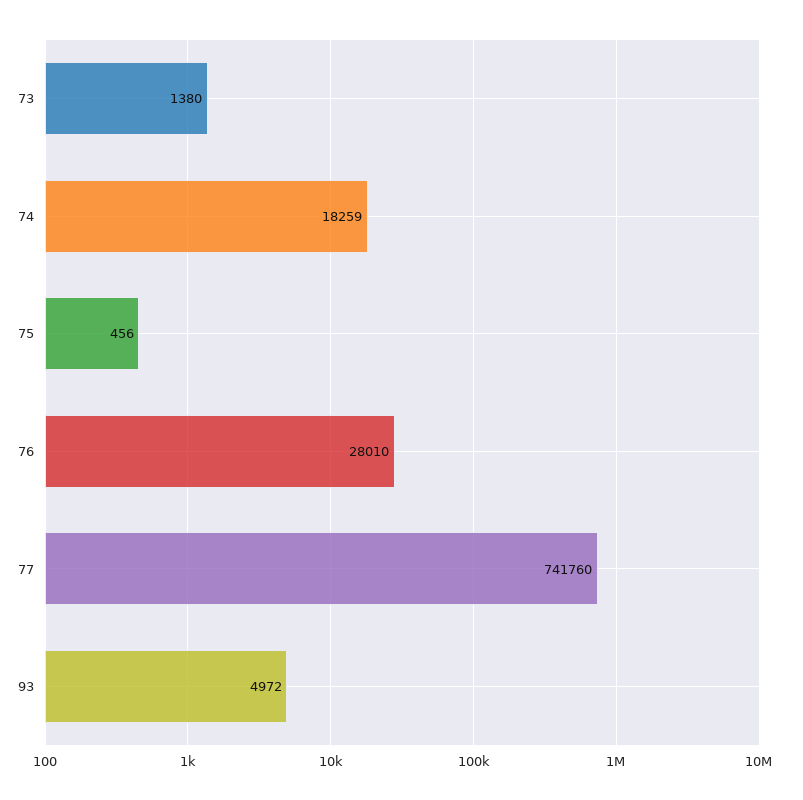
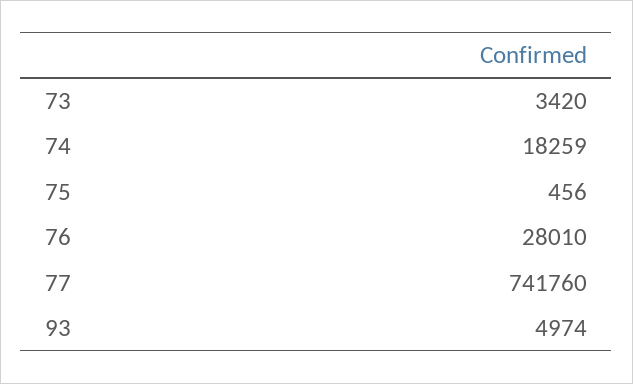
  {
-   "73": 1380,
+   "73": 3420,
    "74": 18259,
    "75": 456,
    "76": 28010,
    "77": 741760,
-   "93": 4972
+   "93": 4974
  }

